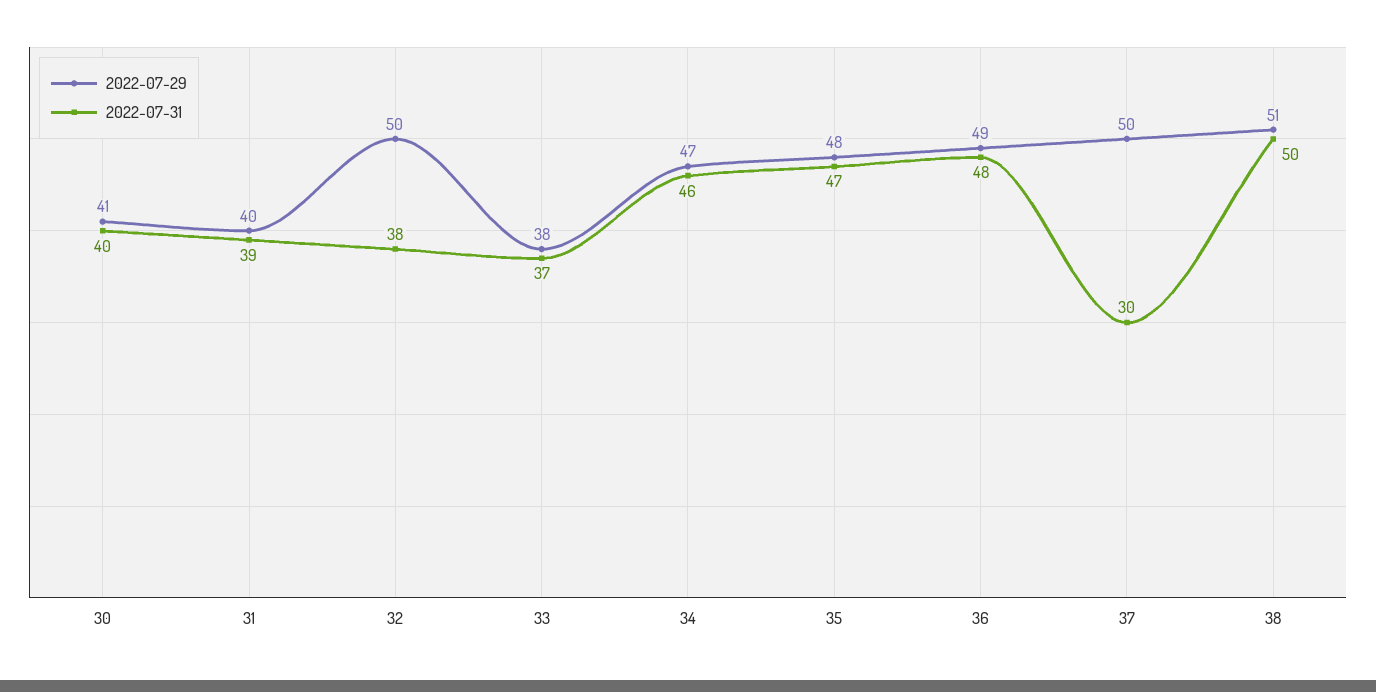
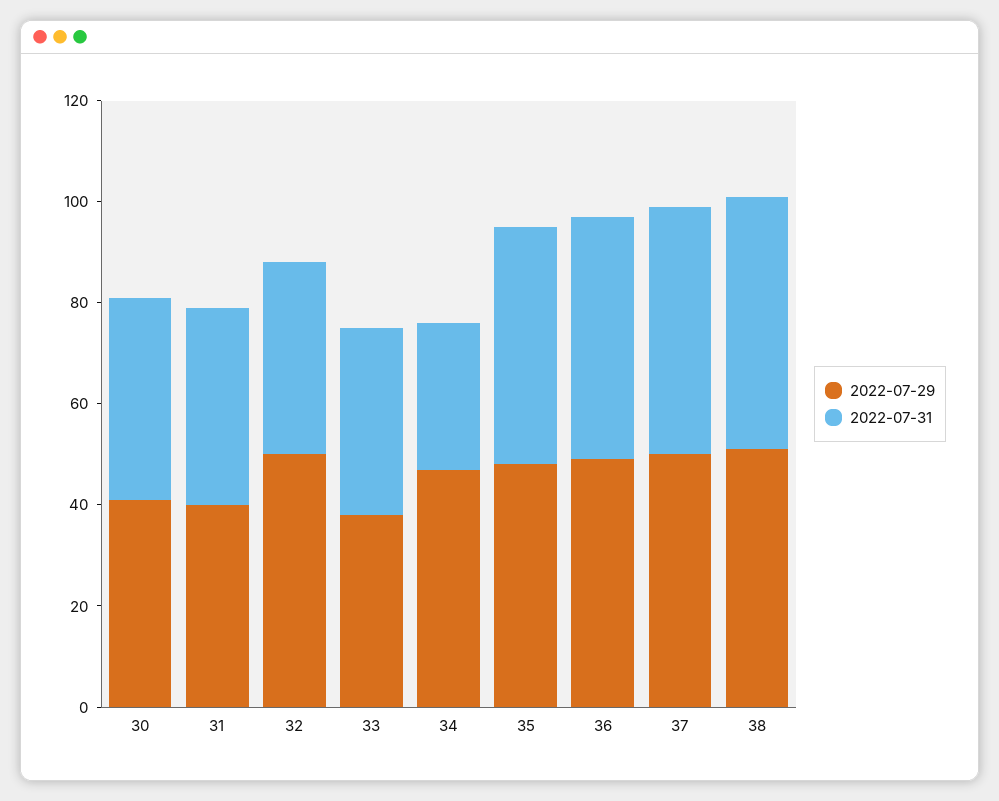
  {
    "2022-07-29": {
      "30": 41,
      "31": 40,
      "32": 50,
      "33": 38,
      "34": 47,
      "35": 48,
      "36": 49,
      "37": 50,
      "38": 51
    },
    "2022-07-31": {
      "30": 40,
      "31": 39,
      "32": 38,
      "33": 37,
-     "34": 46,
+     "34": 30,
      "35": 47,
      "36": 48,
-     "37": 30,
+     "37": 50,
      "38": 50
    }
  }

